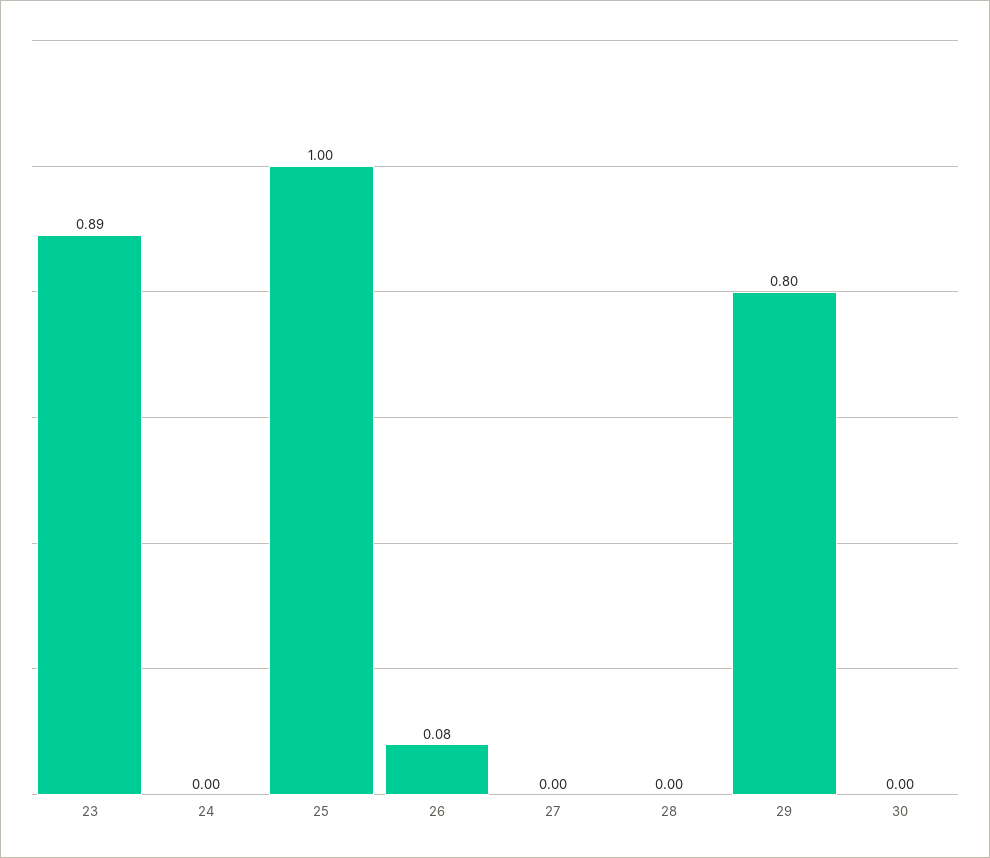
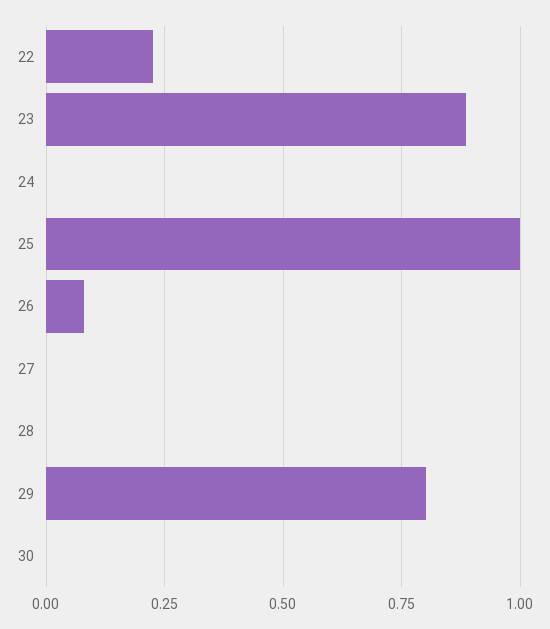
  {
    "23": 0.89,
    "24": 0,
    "25": 1,
    "26": 0.08,
    "27": 0,
    "28": 0,
    "29": 0.8,
-   "30": 0
+   "30": 0,
+   "22": 0.225
  }

